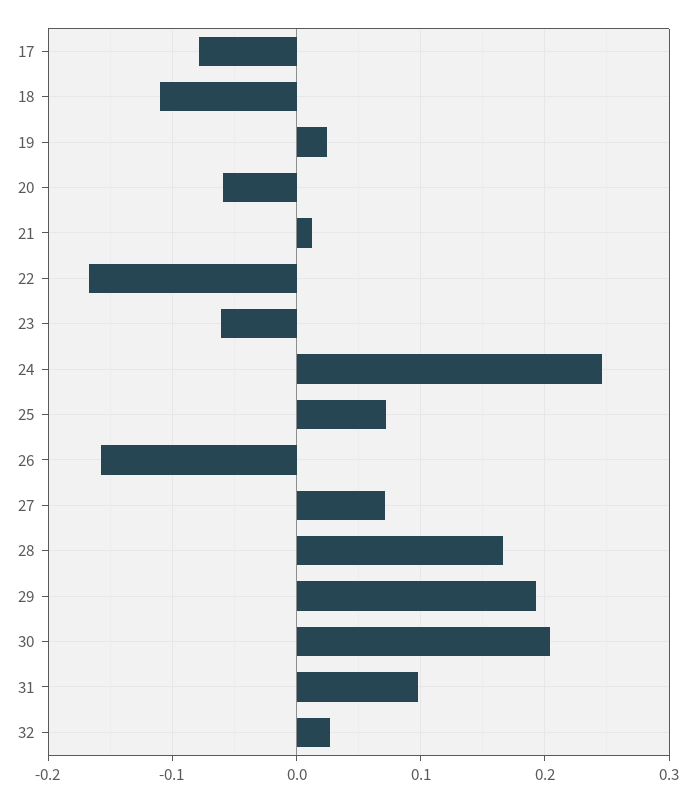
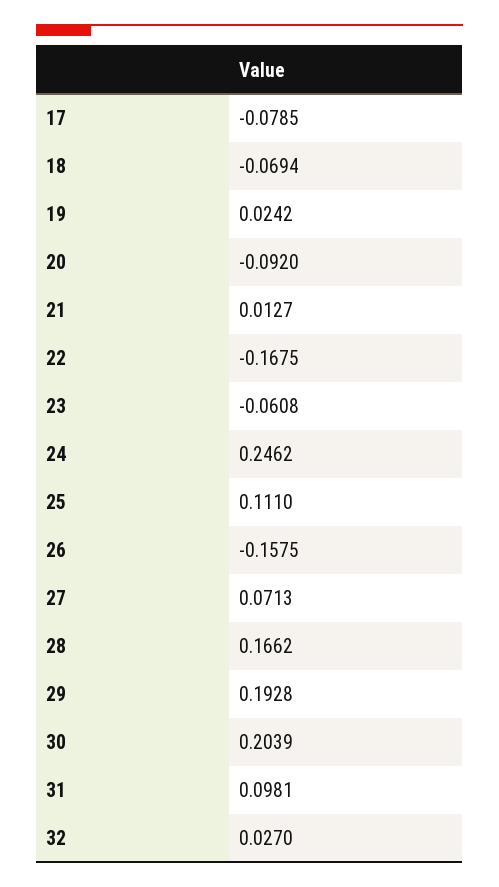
  {
    "17": -0.0785,
-   "18": -0.11,
+   "18": -0.0694,
    "19": 0.0242,
-   "20": -0.06,
+   "20": -0.092,
    "21": 0.0127,
    "22": -0.1675,
    "23": -0.0608,
    "24": 0.2462,
-   "25": 0.07,
+   "25": 0.111,
    "26": -0.1575,
    "27": 0.0713,
    "28": 0.1662,
    "29": 0.1928,
    "30": 0.2039,
    "31": 0.0981,
    "32": 0.027
  }

